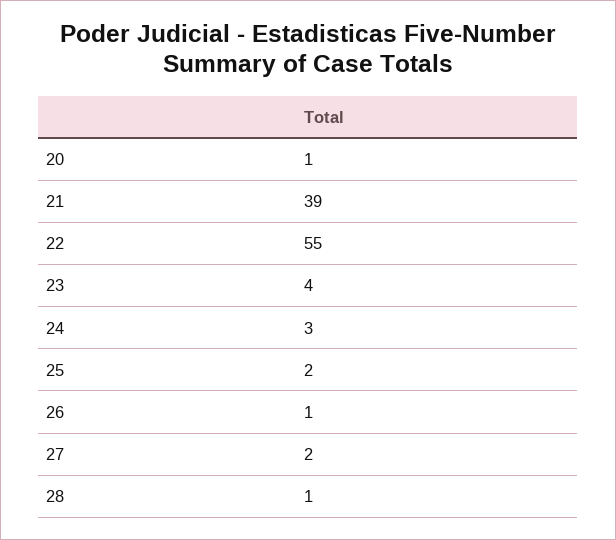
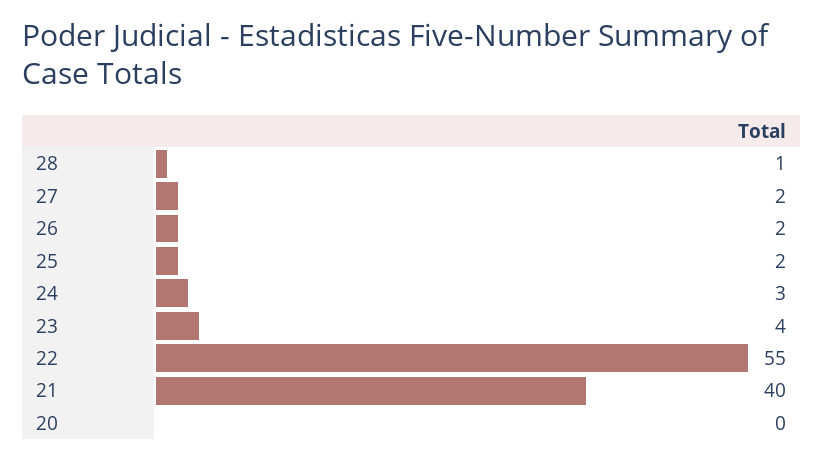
  {
-   "20": 1,
+   "20": 0,
-   "21": 39,
+   "21": 40,
    "22": 55,
    "23": 4,
    "24": 3,
    "25": 2,
-   "26": 1,
+   "26": 2,
    "27": 2,
    "28": 1
  }

